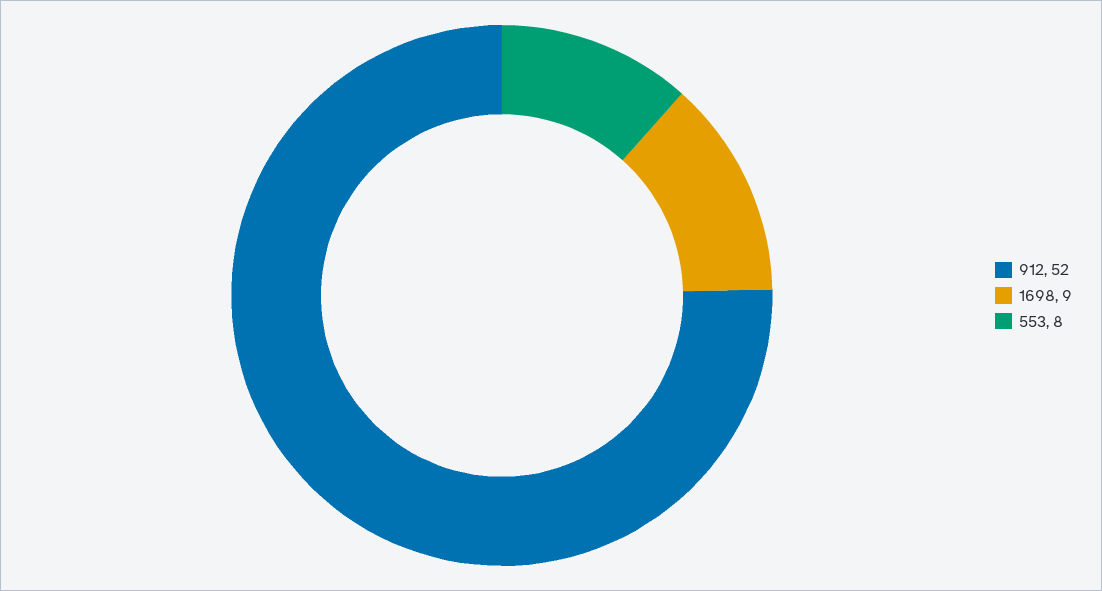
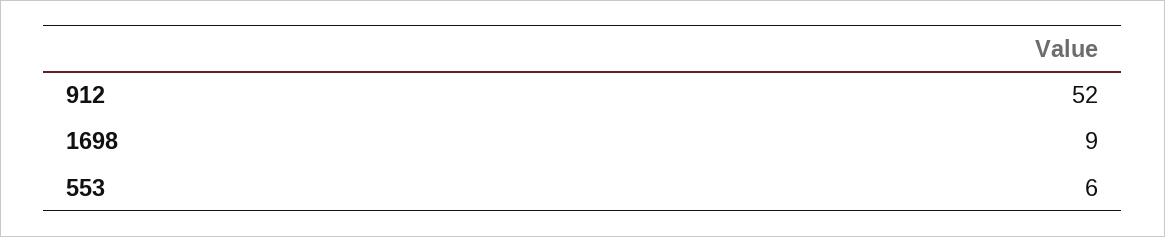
  {
    "912": 52,
    "1698": 9,
-   "553": 8
+   "553": 6
  }

